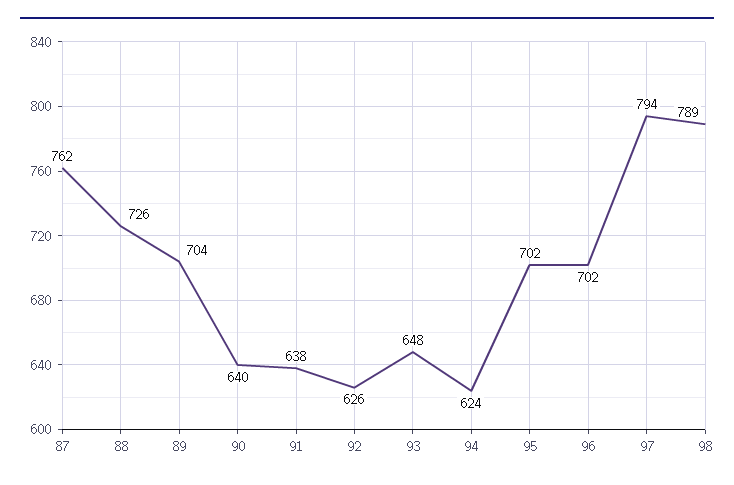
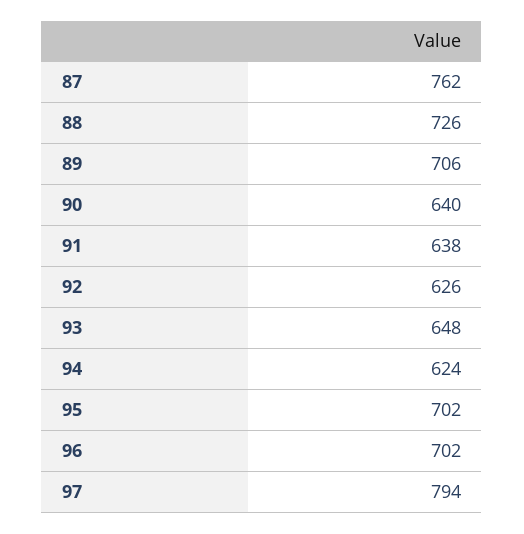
  {
    "87": 762,
    "88": 726,
-   "89": 704,
+   "89": 706,
    "90": 640,
    "91": 638,
    "92": 626,
    "93": 648,
    "94": 624,
    "95": 702,
    "96": 702,
-   "97": 794,
+   "97": 794
-   "98": 789
  }

